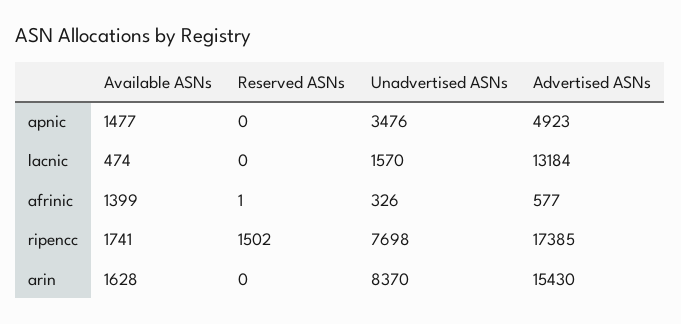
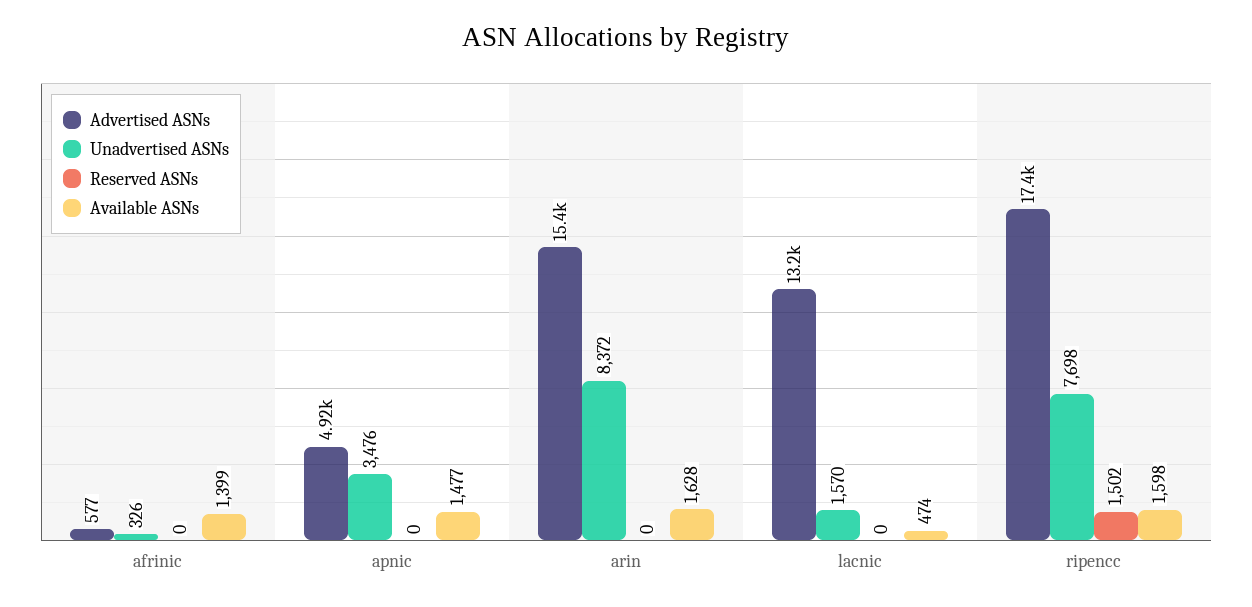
  {
    "Available ASNs": {
      "apnic": 1477,
      "lacnic": 474,
      "afrinic": 1399,
-     "ripencc": 1741,
+     "ripencc": 1598,
      "arin": 1628
    },
    "Reserved ASNs": {
      "apnic": 0,
      "lacnic": 0,
-     "afrinic": 1,
+     "afrinic": 0,
      "ripencc": 1502,
      "arin": 0
    },
    "Unadvertised ASNs": {
      "apnic": 3476,
      "lacnic": 1570,
      "afrinic": 326,
      "ripencc": 7698,
-     "arin": 8370
+     "arin": 8372
    },
    "Advertised ASNs": {
      "apnic": 4923,
      "lacnic": 13184,
      "afrinic": 577,
      "ripencc": 17385,
      "arin": 15430
    }
  }

